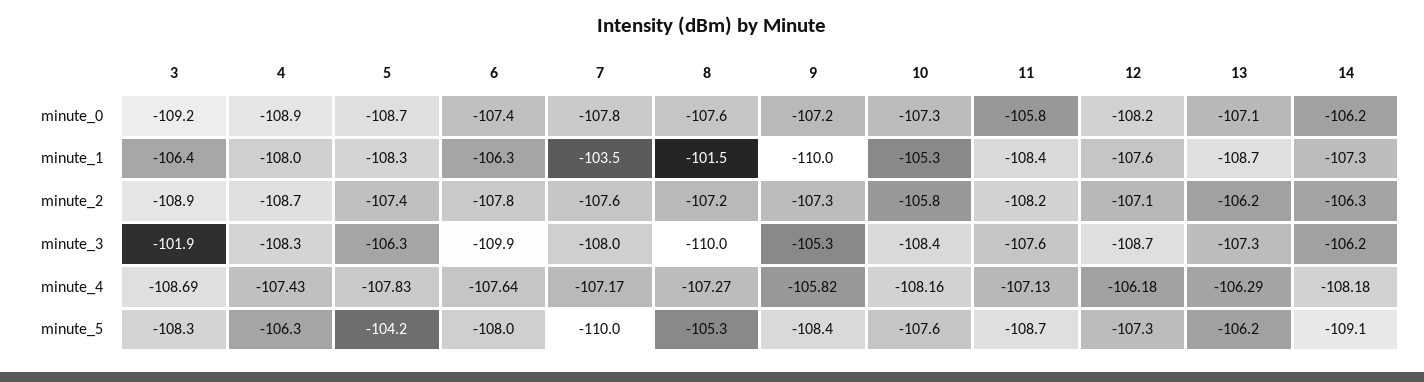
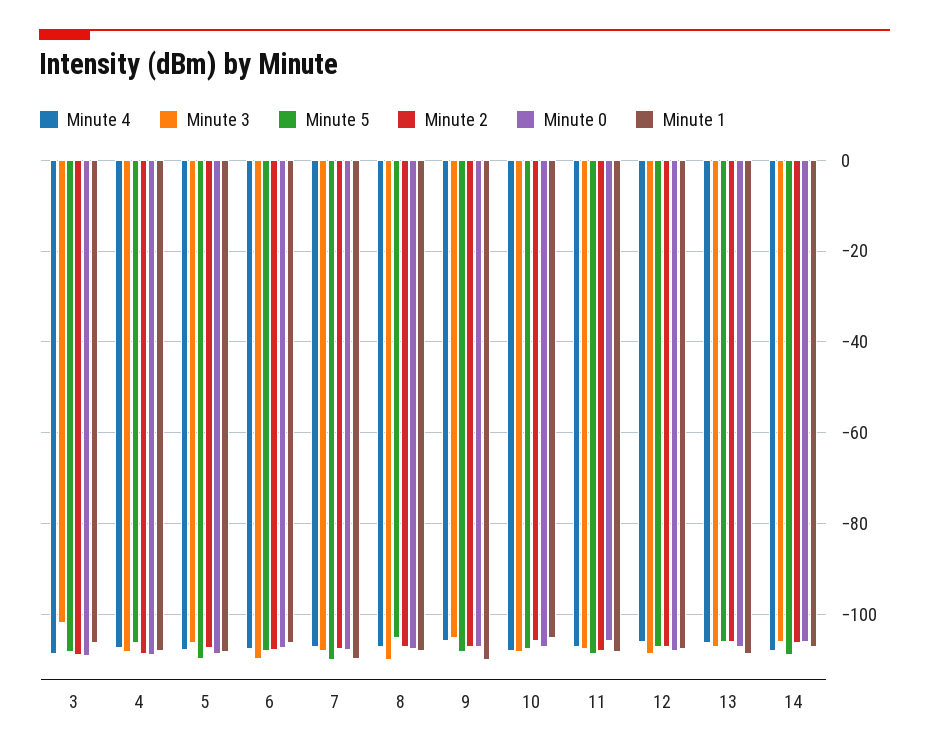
  {
    "minute_0": {
      "3": -109.2,
      "4": -108.9,
      "5": -108.7,
      "6": -107.4,
      "7": -107.8,
      "8": -107.6,
      "9": -107.2,
      "10": -107.3,
      "11": -105.8,
      "12": -108.2,
      "13": -107.1,
      "14": -106.2
    },
    "minute_1": {
      "3": -106.4,
      "4": -108,
      "5": -108.3,
      "6": -106.3,
-     "7": -103.5,
+     "7": -110,
-     "8": -101.5,
+     "8": -108,
      "9": -110,
      "10": -105.3,
      "11": -108.4,
      "12": -107.6,
      "13": -108.7,
      "14": -107.3
    },
    "minute_2": {
      "3": -108.9,
      "4": -108.7,
      "5": -107.4,
      "6": -107.8,
      "7": -107.6,
      "8": -107.2,
      "9": -107.3,
      "10": -105.8,
      "11": -108.2,
      "12": -107.1,
      "13": -106.2,
      "14": -106.3
    },
    "minute_3": {
      "3": -101.9,
      "4": -108.3,
      "5": -106.3,
      "6": -109.9,
      "7": -108,
      "8": -110,
      "9": -105.3,
      "10": -108.4,
      "11": -107.6,
      "12": -108.7,
      "13": -107.3,
      "14": -106.2
    },
    "minute_4": {
      "3": -108.69,
      "4": -107.43,
      "5": -107.83,
      "6": -107.64,
      "7": -107.17,
      "8": -107.27,
      "9": -105.82,
      "10": -108.16,
      "11": -107.13,
      "12": -106.18,
      "13": -106.29,
      "14": -108.18
    },
    "minute_5": {
      "3": -108.3,
      "4": -106.3,
-     "5": -104.2,
+     "5": -110,
      "6": -108,
      "7": -110,
      "8": -105.3,
      "9": -108.4,
      "10": -107.6,
      "11": -108.7,
      "12": -107.3,
      "13": -106.2,
      "14": -109.1
    }
  }

